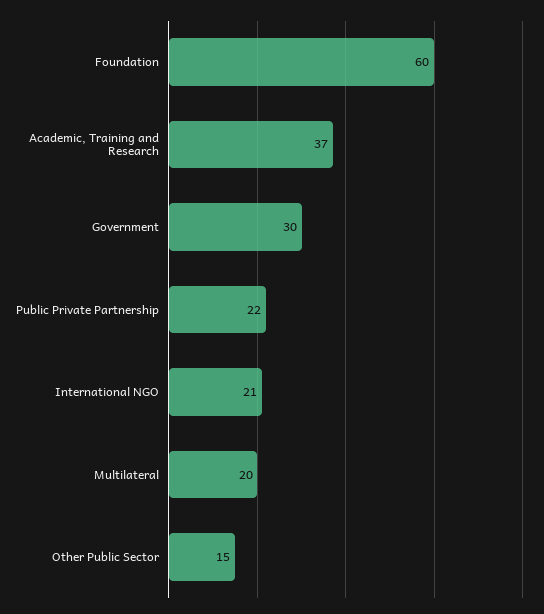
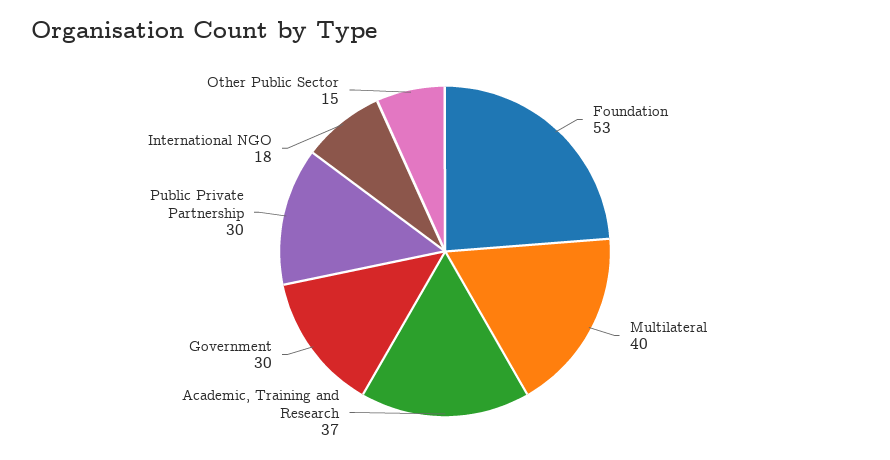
  {
-   "Foundation": 60,
+   "Foundation": 53,
    "Academic, Training and Research": 37,
    "Government": 30,
-   "Public Private Partnership": 22,
+   "Public Private Partnership": 30,
-   "International NGO": 21,
+   "International NGO": 18,
-   "Multilateral": 20,
+   "Multilateral": 40,
    "Other Public Sector": 15
  }

